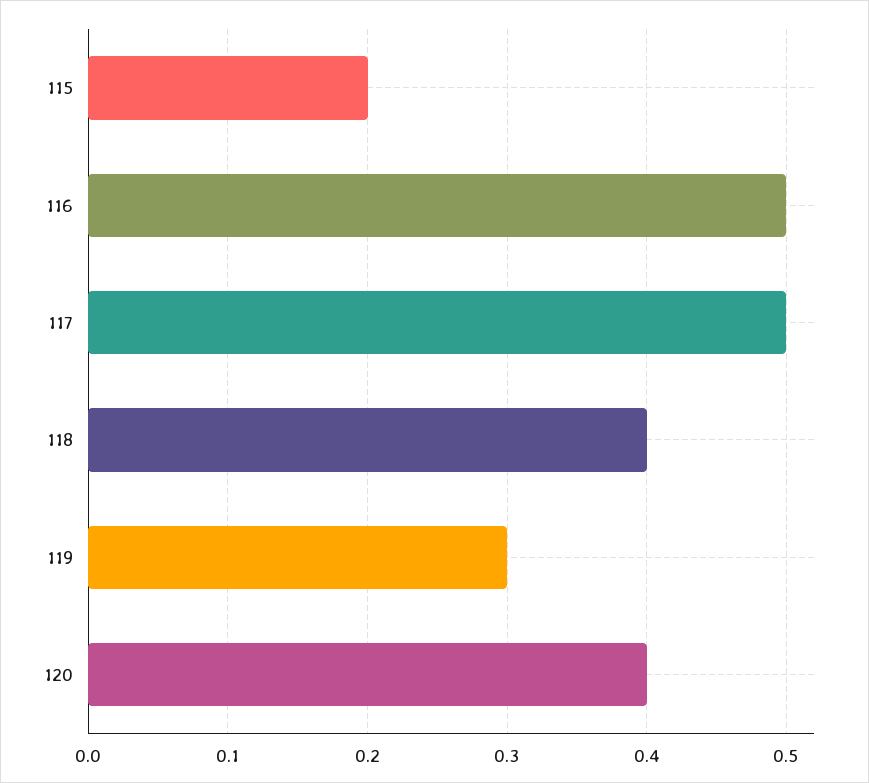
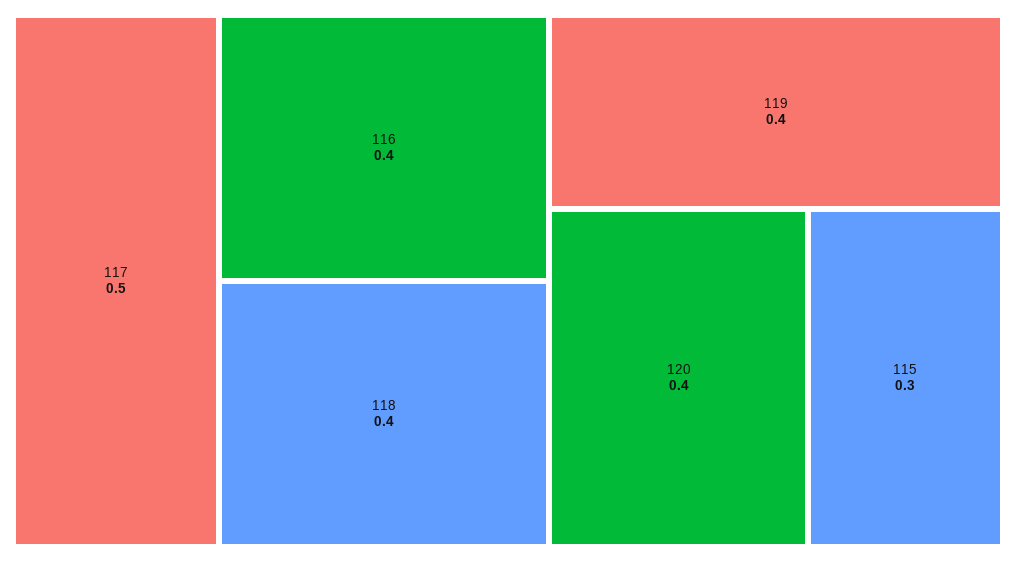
  {
-   "115": 0.2,
+   "115": 0.3,
-   "116": 0.5,
+   "116": 0.4,
    "117": 0.5,
    "118": 0.4,
-   "119": 0.3,
+   "119": 0.4,
    "120": 0.4
  }

